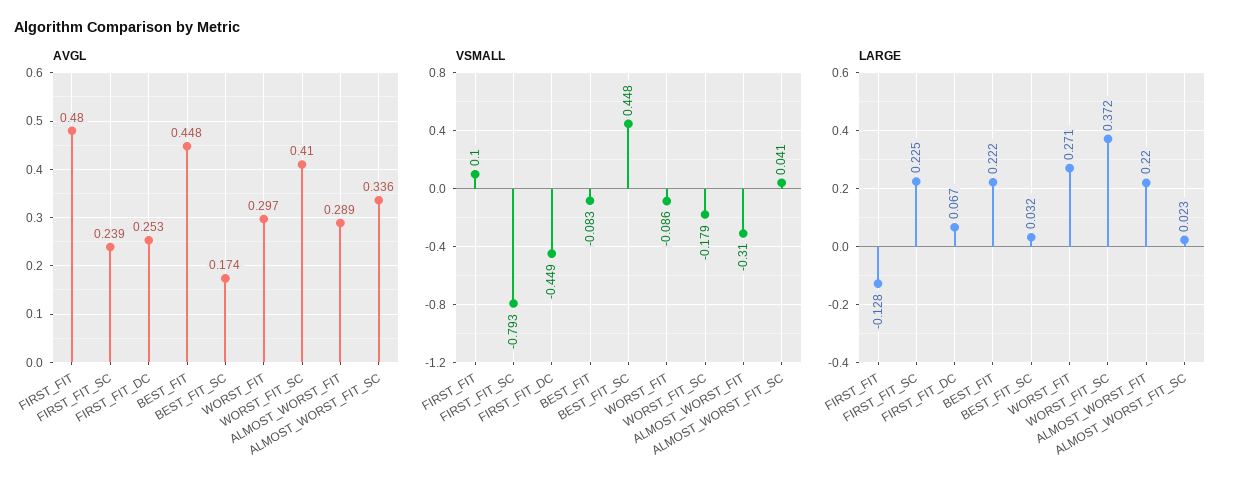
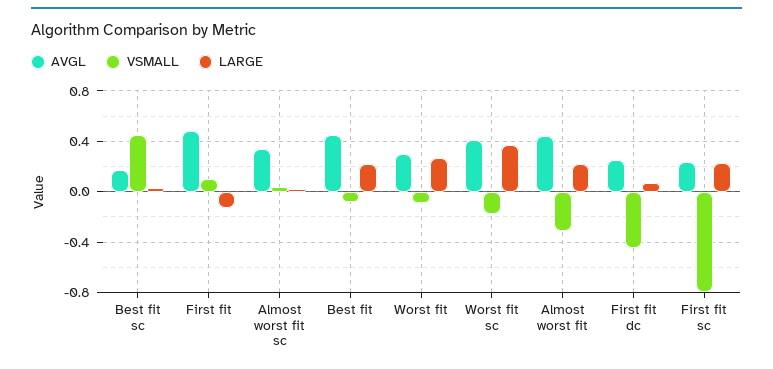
  {
    "AVGL": {
      "FIRST_FIT": 0.48,
      "FIRST_FIT_SC": 0.239,
      "FIRST_FIT_DC": 0.253,
      "BEST_FIT": 0.448,
      "BEST_FIT_SC": 0.174,
      "WORST_FIT": 0.297,
      "WORST_FIT_SC": 0.41,
-     "ALMOST_WORST_FIT": 0.289,
+     "ALMOST_WORST_FIT": 0.45,
      "ALMOST_WORST_FIT_SC": 0.336
    },
    "VSMALL": {
      "FIRST_FIT": 0.1,
      "FIRST_FIT_SC": -0.793,
      "FIRST_FIT_DC": -0.449,
      "BEST_FIT": -0.083,
      "BEST_FIT_SC": 0.448,
      "WORST_FIT": -0.086,
      "WORST_FIT_SC": -0.179,
      "ALMOST_WORST_FIT": -0.31,
      "ALMOST_WORST_FIT_SC": 0.041
    },
    "LARGE": {
      "FIRST_FIT": -0.128,
      "FIRST_FIT_SC": 0.225,
      "FIRST_FIT_DC": 0.067,
      "BEST_FIT": 0.222,
      "BEST_FIT_SC": 0.032,
      "WORST_FIT": 0.271,
      "WORST_FIT_SC": 0.372,
      "ALMOST_WORST_FIT": 0.22,
      "ALMOST_WORST_FIT_SC": 0.023
    }
  }

